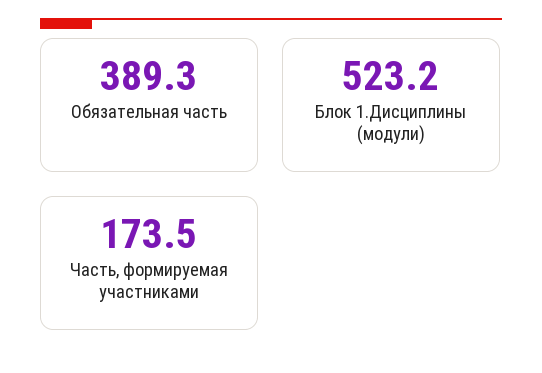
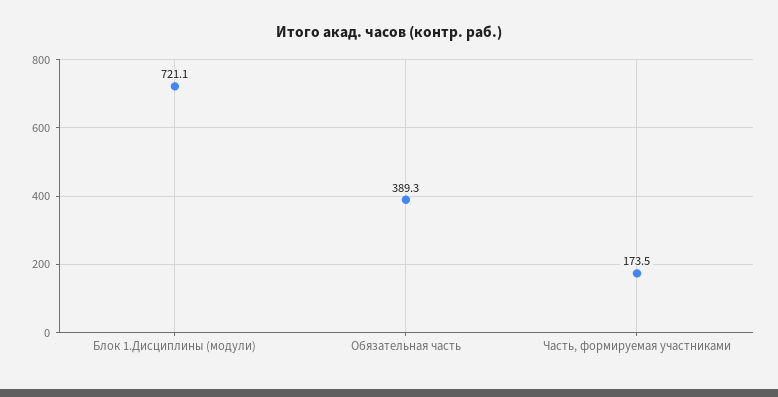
  {
    "Обязательная часть": 389.3,
-   "Блок 1.Дисциплины (модули)": 523.2,
+   "Блок 1.Дисциплины (модули)": 721.1,
    "Часть, формируемая участниками": 173.5
  }

